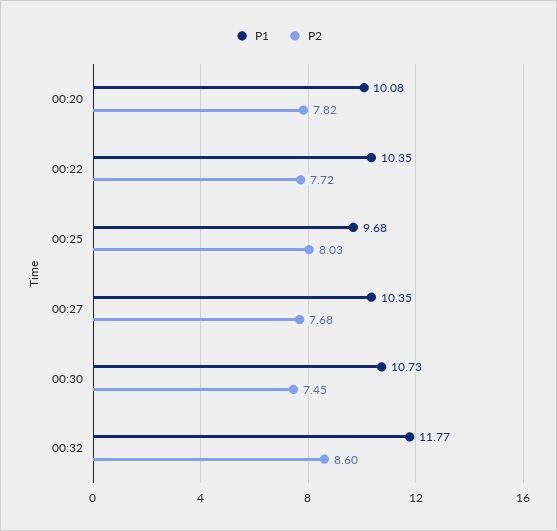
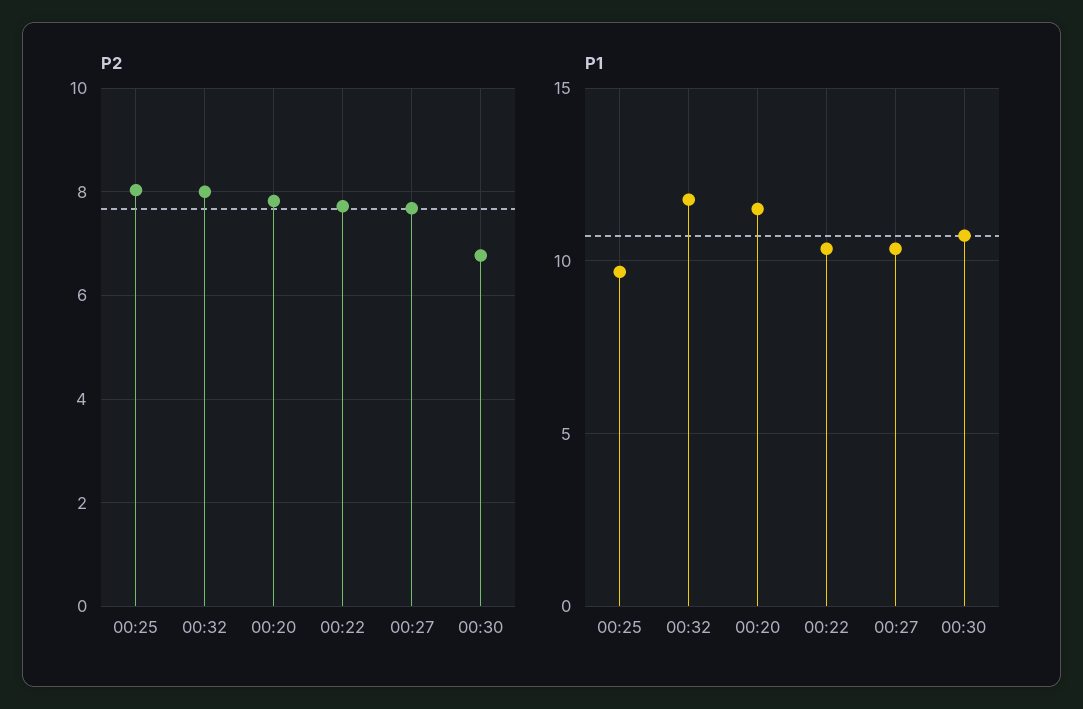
  {
    "P1": {
-     "00:20": 10.08,
+     "00:20": 11.5,
      "00:22": 10.35,
      "00:25": 9.68,
      "00:27": 10.35,
      "00:30": 10.73,
      "00:32": 11.77
    },
    "P2": {
      "00:20": 7.82,
      "00:22": 7.72,
      "00:25": 8.03,
      "00:27": 7.68,
-     "00:30": 7.45,
+     "00:30": 6.8,
-     "00:32": 8.6
+     "00:32": 8
    }
  }

